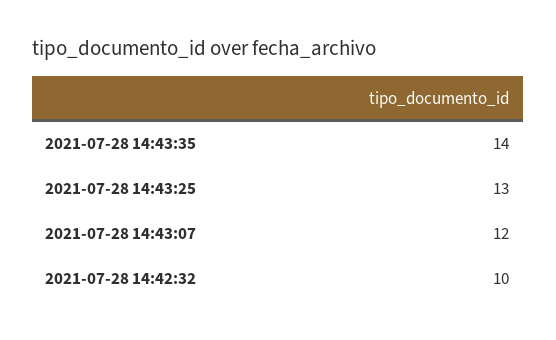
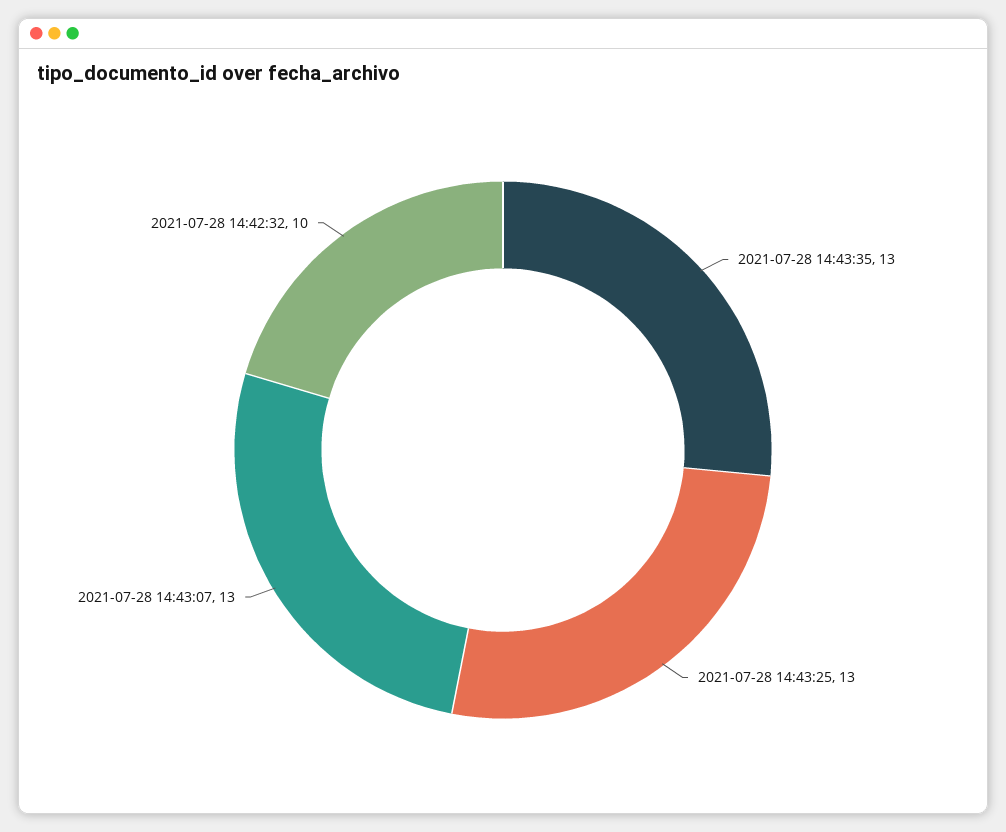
  {
-   "2021-07-28 14:43:35": 14,
+   "2021-07-28 14:43:35": 13,
    "2021-07-28 14:43:25": 13,
-   "2021-07-28 14:43:07": 12,
+   "2021-07-28 14:43:07": 13,
    "2021-07-28 14:42:32": 10
  }

